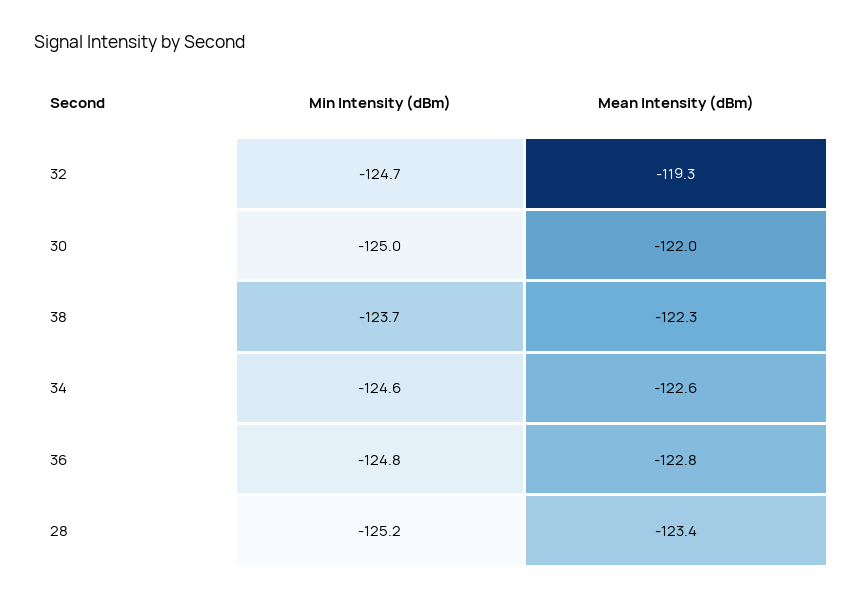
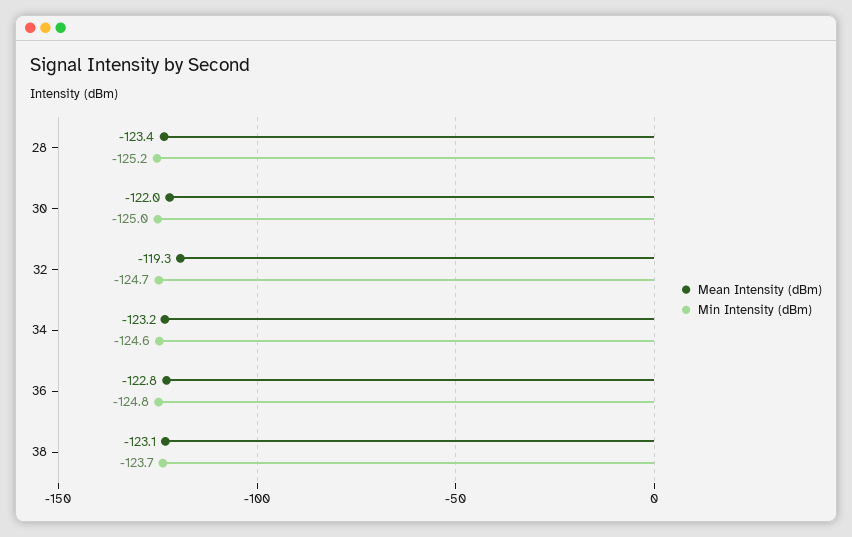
  {
    "Min Intensity (dBm)": {
      "32": -124.7,
      "30": -125,
      "38": -123.7,
      "34": -124.6,
      "36": -124.8,
      "28": -125.2
    },
    "Mean Intensity (dBm)": {
      "32": -119.3,
      "30": -122,
-     "38": -122.3,
+     "38": -123.1,
-     "34": -122.6,
+     "34": -123.2,
      "36": -122.8,
      "28": -123.4
    }
  }

